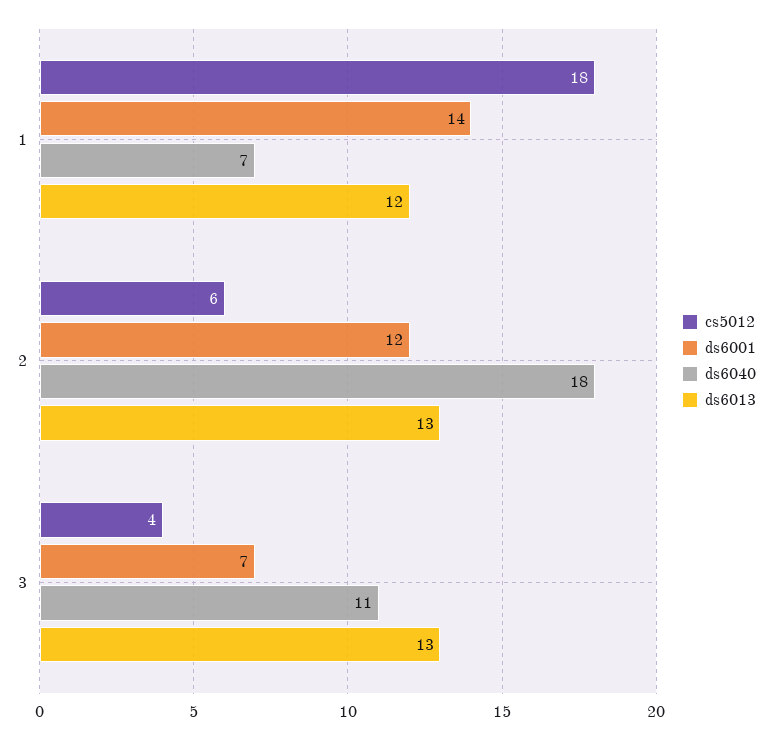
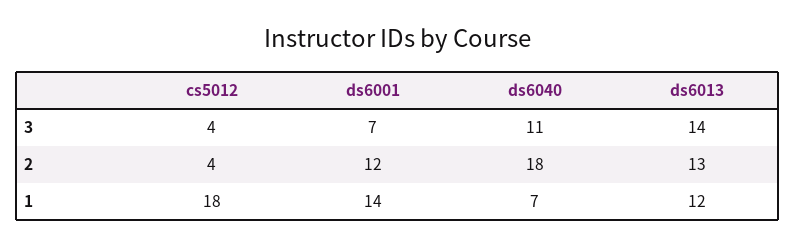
  {
    "cs5012": {
      "1": 18,
-     "2": 6,
+     "2": 4,
      "3": 4
    },
    "ds6001": {
      "1": 14,
      "2": 12,
      "3": 7
    },
    "ds6040": {
      "1": 7,
      "2": 18,
      "3": 11
    },
    "ds6013": {
      "1": 12,
      "2": 13,
-     "3": 13
+     "3": 14
    }
  }

